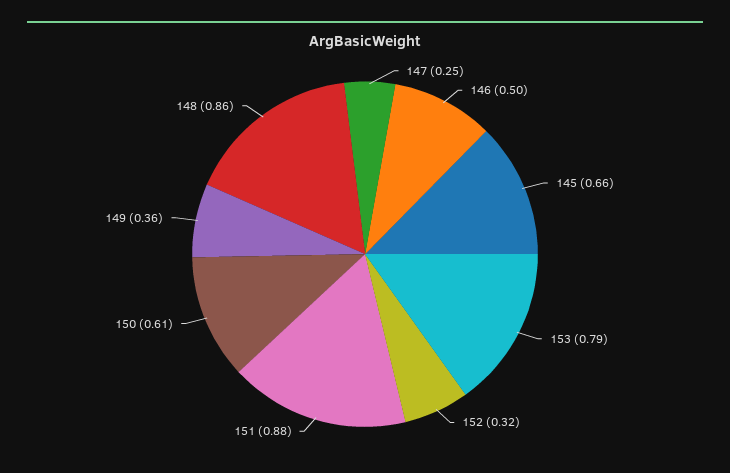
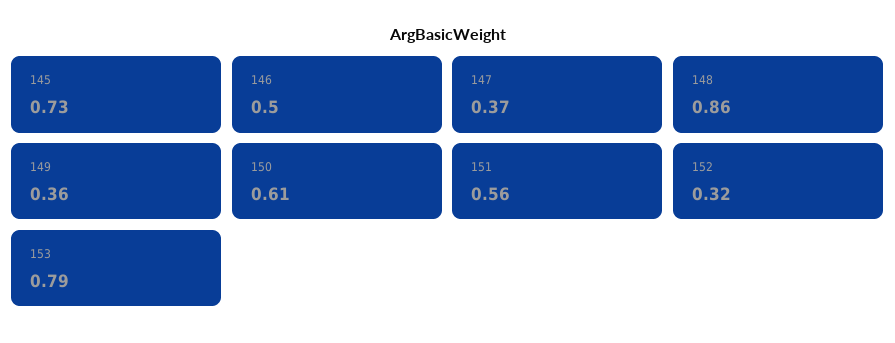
  {
-   "147": 0.25,
+   "147": 0.37,
    "146": 0.5,
-   "145": 0.66,
+   "145": 0.73,
    "153": 0.79,
    "152": 0.32,
-   "151": 0.88,
+   "151": 0.56,
    "150": 0.61,
    "149": 0.36,
    "148": 0.86
  }

